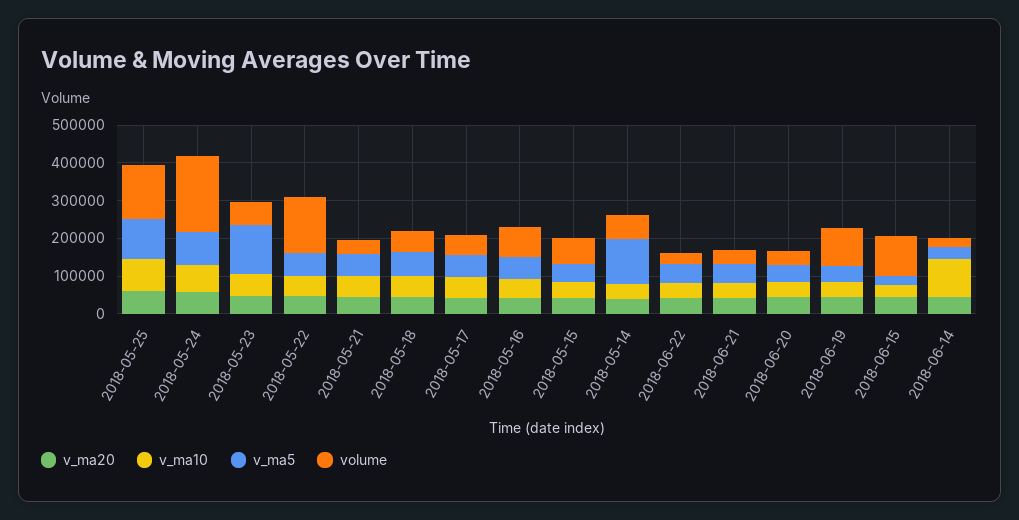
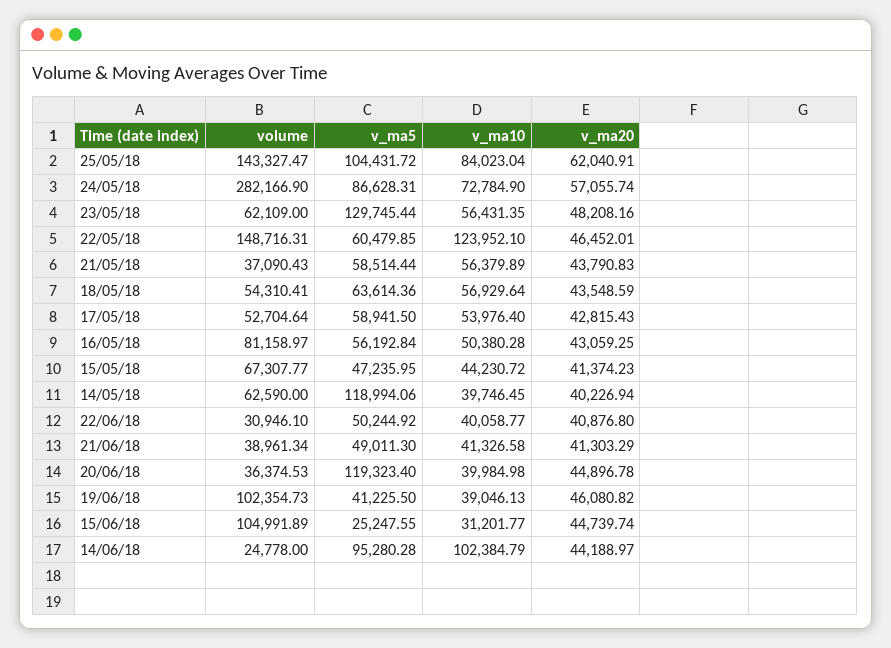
  {
    "v_ma20": {
      "2018-05-25": 62040.91,
      "2018-05-24": 57055.74,
      "2018-05-23": 48208.16,
      "2018-05-22": 46452.01,
      "2018-05-21": 43790.83,
      "2018-05-18": 43548.59,
      "2018-05-17": 42815.43,
      "2018-05-16": 43059.25,
      "2018-05-15": 41374.23,
      "2018-05-14": 40226.94,
      "2018-06-22": 40876.8,
      "2018-06-21": 41303.29,
      "2018-06-20": 44896.78,
      "2018-06-19": 46080.82,
      "2018-06-15": 44739.74,
      "2018-06-14": 44188.97
    },
    "v_ma10": {
      "2018-05-25": 84023.04,
      "2018-05-24": 72784.9,
      "2018-05-23": 56431.35,
-     "2018-05-22": 50000,
+     "2018-05-22": 123952.1,
      "2018-05-21": 56379.89,
      "2018-05-18": 56929.64,
      "2018-05-17": 53976.4,
      "2018-05-16": 50380.28,
      "2018-05-15": 44230.72,
      "2018-05-14": 39746.45,
      "2018-06-22": 40058.77,
      "2018-06-21": 41326.58,
      "2018-06-20": 39984.98,
      "2018-06-19": 39046.13,
      "2018-06-15": 31201.77,
      "2018-06-14": 102384.79
    },
    "v_ma5": {
      "2018-05-25": 104431.72,
      "2018-05-24": 86628.31,
      "2018-05-23": 129745.44,
      "2018-05-22": 60479.85,
      "2018-05-21": 58514.44,
      "2018-05-18": 63614.36,
      "2018-05-17": 58941.5,
      "2018-05-16": 56192.84,
      "2018-05-15": 47235.95,
      "2018-05-14": 118994.06,
      "2018-06-22": 50244.92,
      "2018-06-21": 49011.3,
-     "2018-06-20": 50000,
+     "2018-06-20": 119323.4,
      "2018-06-19": 41225.5,
      "2018-06-15": 25247.55,
-     "2018-06-14": 25000
+     "2018-06-14": 95280.28
    },
    "volume": {
      "2018-05-25": 143327.47,
-     "2018-05-24": 200000,
+     "2018-05-24": 282166.9,
      "2018-05-23": 62109,
      "2018-05-22": 148716.31,
      "2018-05-21": 37090.43,
      "2018-05-18": 54310.41,
      "2018-05-17": 52704.64,
      "2018-05-16": 81158.97,
      "2018-05-15": 67307.77,
      "2018-05-14": 62590,
      "2018-06-22": 30946.1,
      "2018-06-21": 38961.34,
      "2018-06-20": 36374.53,
      "2018-06-19": 102354.73,
      "2018-06-15": 104991.89,
      "2018-06-14": 24778
    }
  }

